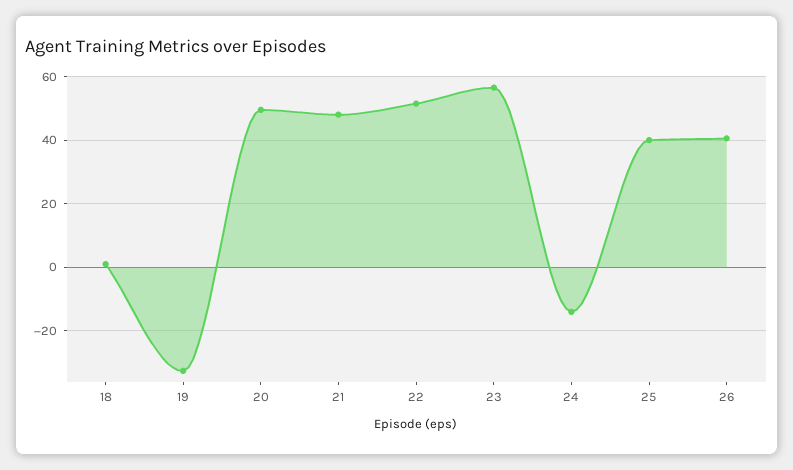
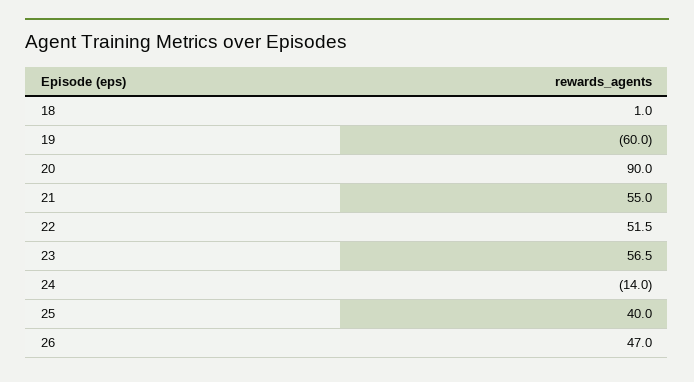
  {
    "18": 1,
-   "19": -32,
+   "19": -60,
-   "20": 50,
+   "20": 90,
-   "21": 48,
+   "21": 55,
    "22": 51.5,
    "23": 56.5,
    "24": -14,
    "25": 40,
-   "26": 40
+   "26": 47
  }

